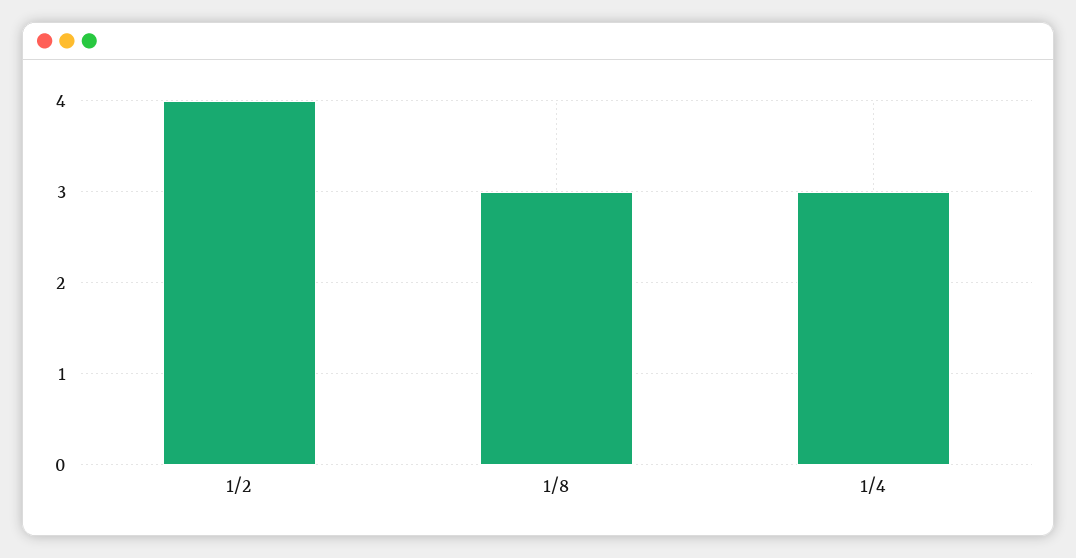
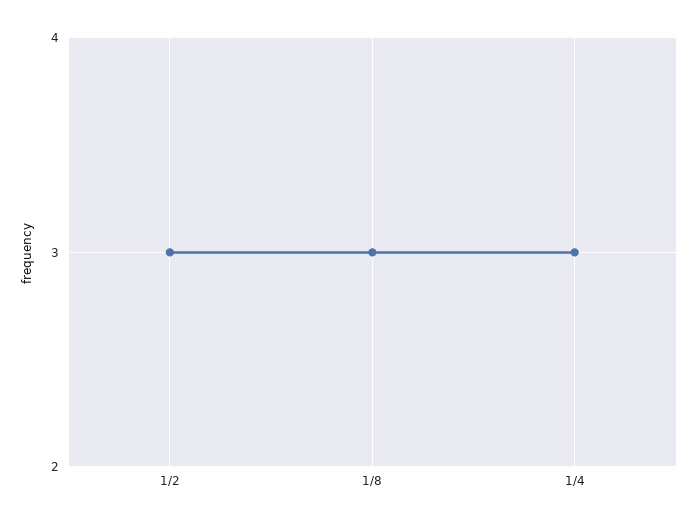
  {
-   "1/2": 4,
+   "1/2": 3,
    "1/8": 3,
    "1/4": 3
  }

